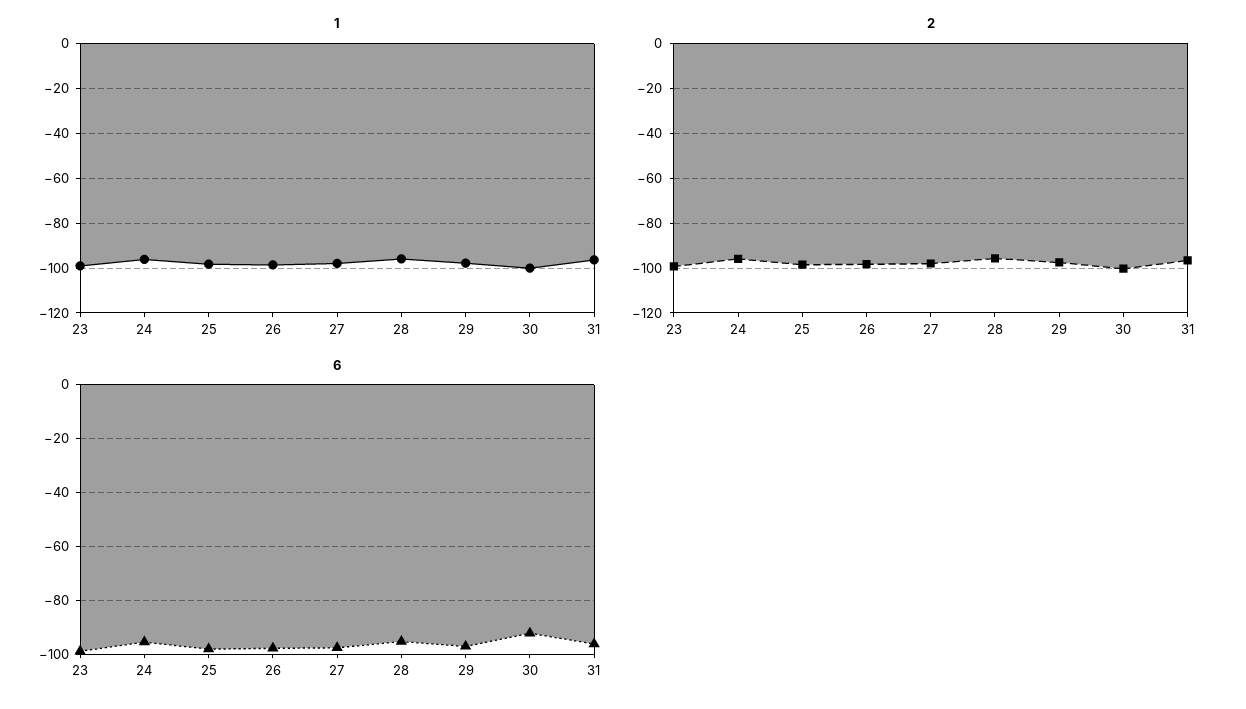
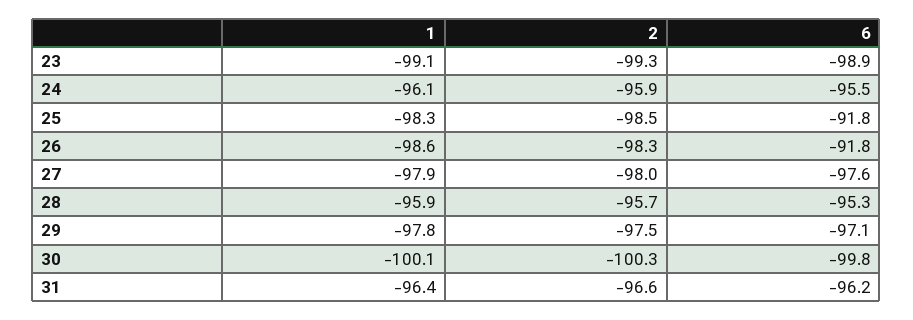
  {
    "1": {
      "23": -99.1,
      "24": -96.1,
      "25": -98.3,
      "26": -98.6,
      "27": -97.9,
      "28": -95.9,
      "29": -97.8,
      "30": -100.1,
      "31": -96.4
    },
    "2": {
      "23": -99.3,
      "24": -95.9,
      "25": -98.5,
      "26": -98.3,
      "27": -98,
      "28": -95.7,
      "29": -97.5,
      "30": -100.3,
      "31": -96.6
    },
    "6": {
      "23": -98.9,
      "24": -95.5,
-     "25": -97.5,
+     "25": -91.8,
-     "26": -97.5,
+     "26": -91.8,
      "27": -97.6,
      "28": -95.3,
      "29": -97.1,
-     "30": -92.5,
+     "30": -99.8,
      "31": -96.2
    }
  }

